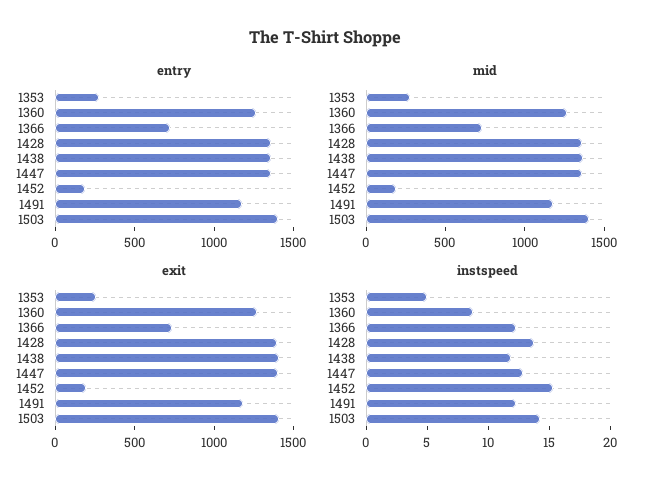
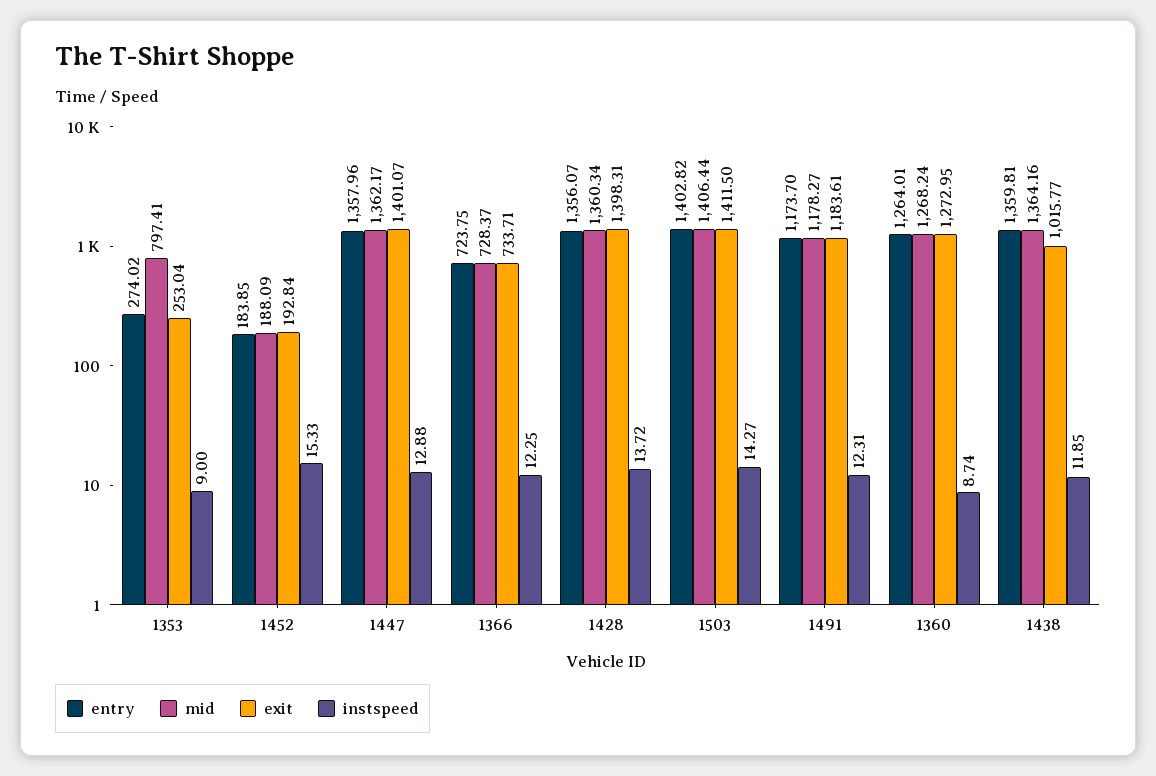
  {
    "entry": {
      "1353": 274.02,
      "1360": 1264.01,
      "1366": 723.75,
      "1428": 1356.07,
      "1438": 1359.81,
      "1447": 1357.96,
      "1452": 183.85,
      "1491": 1173.7,
      "1503": 1402.82
    },
    "mid": {
-     "1353": 300,
+     "1353": 797.41,
      "1360": 1268.24,
      "1366": 728.37,
      "1428": 1360.34,
      "1438": 1364.16,
      "1447": 1362.17,
      "1452": 188.09,
      "1491": 1178.27,
      "1503": 1406.44
    },
    "exit": {
      "1353": 253.04,
      "1360": 1272.95,
      "1366": 733.71,
      "1428": 1398.31,
-     "1438": 1400,
+     "1438": 1015.77,
      "1447": 1401.07,
      "1452": 192.84,
      "1491": 1183.61,
      "1503": 1411.5
    },
    "instspeed": {
-     "1353": 5,
+     "1353": 9,
      "1360": 8.74,
      "1366": 12.25,
      "1428": 13.72,
      "1438": 11.85,
      "1447": 12.88,
      "1452": 15.33,
      "1491": 12.31,
      "1503": 14.27
    }
  }

